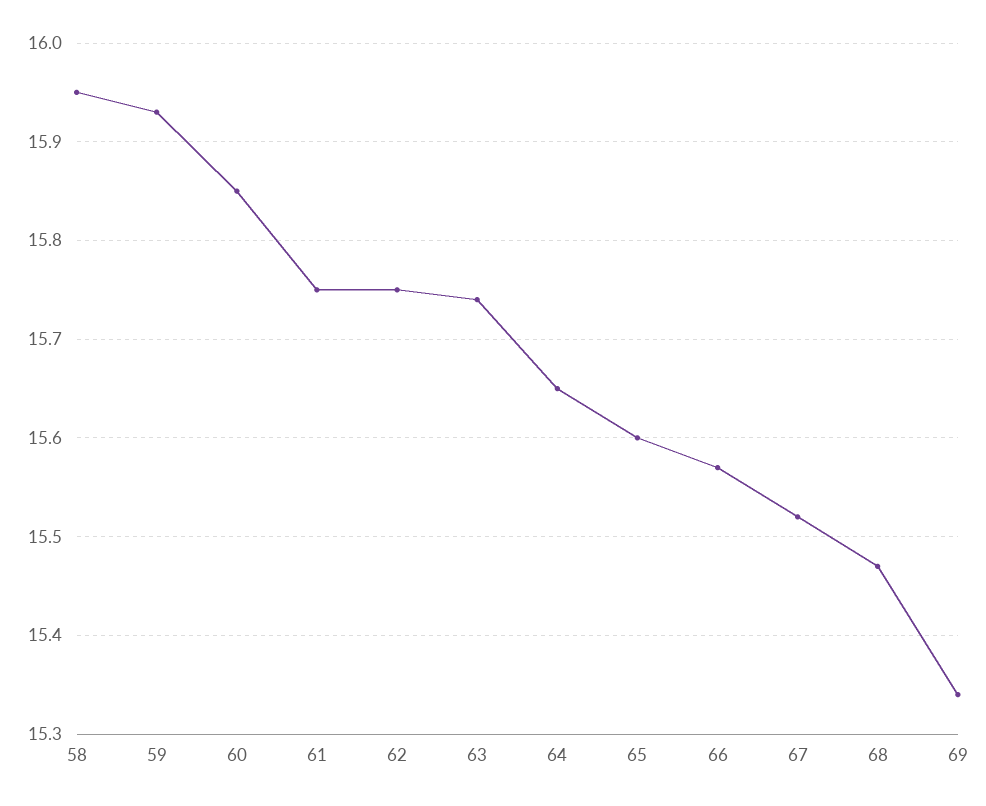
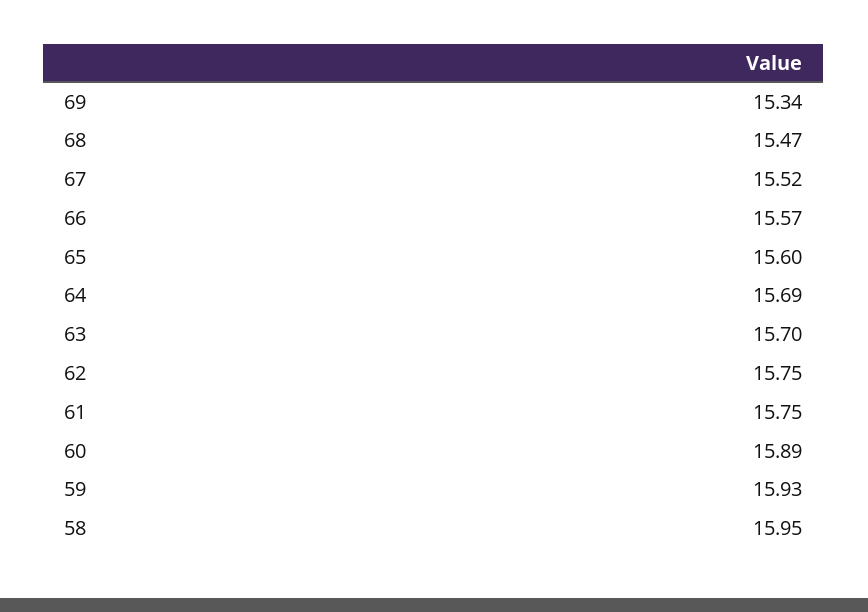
  {
    "58": 15.95,
    "59": 15.93,
-   "60": 15.85,
+   "60": 15.89,
    "61": 15.75,
    "62": 15.75,
-   "63": 15.74,
+   "63": 15.7,
-   "64": 15.65,
+   "64": 15.69,
    "65": 15.6,
    "66": 15.57,
    "67": 15.52,
    "68": 15.47,
    "69": 15.34
  }

